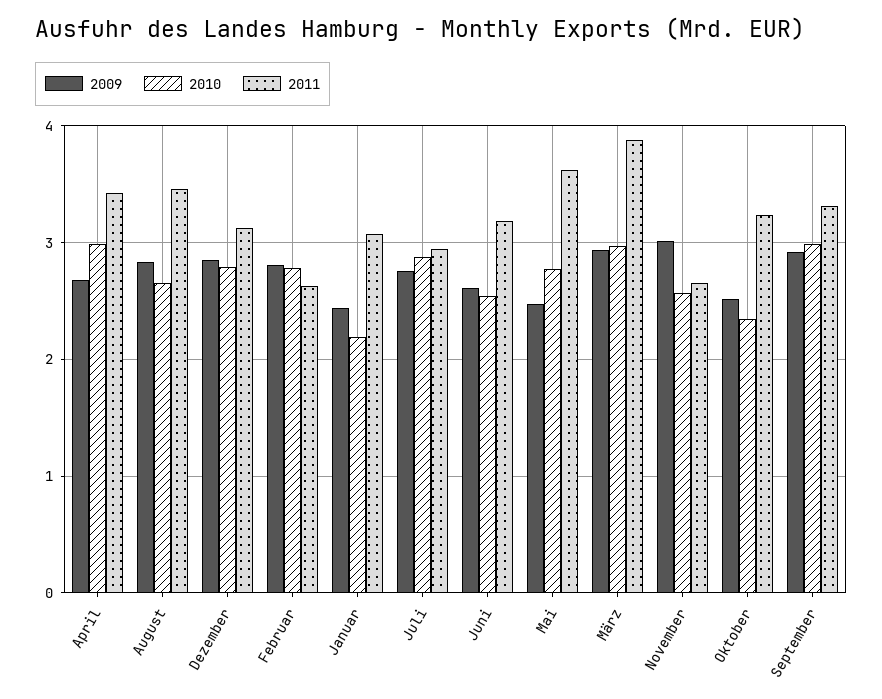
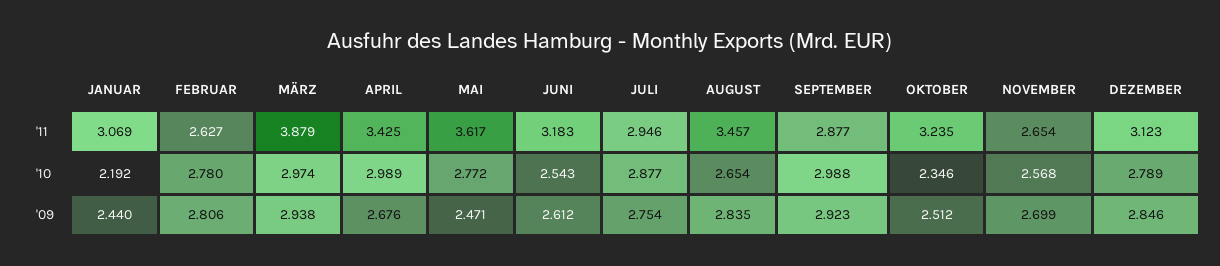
  {
    "2009": {
      "April": 2.676,
      "August": 2.835,
      "Dezember": 2.846,
      "Februar": 2.806,
      "Januar": 2.44,
      "Juli": 2.754,
      "Juni": 2.612,
      "Mai": 2.471,
      "März": 2.938,
-     "November": 3,
+     "November": 2.699,
      "Oktober": 2.512,
      "September": 2.923
    },
    "2010": {
      "April": 2.989,
      "August": 2.654,
      "Dezember": 2.789,
      "Februar": 2.78,
      "Januar": 2.192,
      "Juli": 2.877,
      "Juni": 2.543,
      "Mai": 2.772,
      "März": 2.974,
      "November": 2.568,
      "Oktober": 2.346,
      "September": 2.988
    },
    "2011": {
      "April": 3.425,
      "August": 3.457,
      "Dezember": 3.123,
      "Februar": 2.627,
      "Januar": 3.069,
      "Juli": 2.946,
      "Juni": 3.183,
      "Mai": 3.617,
      "März": 3.879,
      "November": 2.654,
      "Oktober": 3.235,
-     "September": 3.3
+     "September": 2.877
    }
  }

